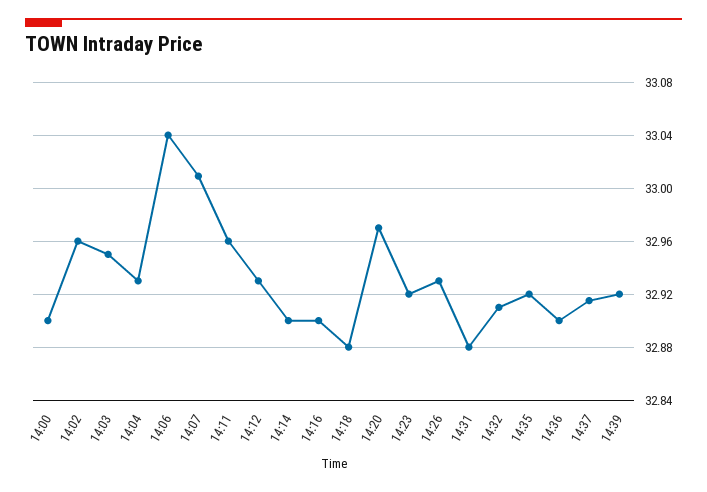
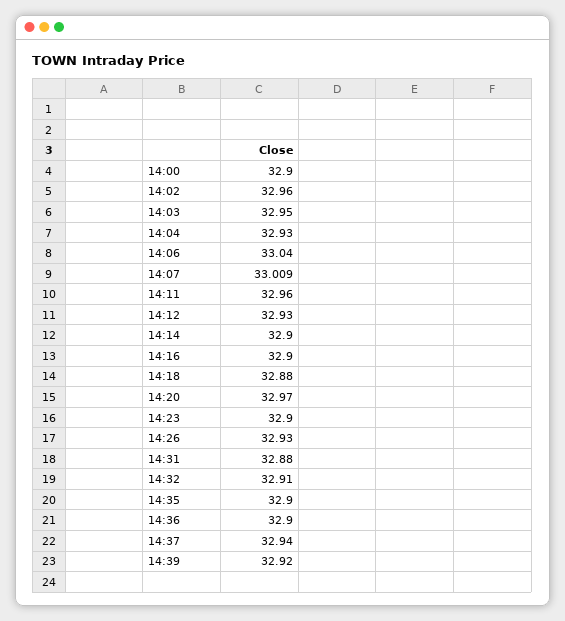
  {
    "14:00": 32.9,
    "14:02": 32.96,
    "14:03": 32.95,
    "14:04": 32.93,
    "14:06": 33.04,
    "14:07": 33.009,
    "14:11": 32.96,
    "14:12": 32.93,
    "14:14": 32.9,
    "14:16": 32.9,
    "14:18": 32.88,
    "14:20": 32.97,
-   "14:23": 32.92,
+   "14:23": 32.9,
    "14:26": 32.93,
    "14:31": 32.88,
    "14:32": 32.91,
-   "14:35": 32.92,
+   "14:35": 32.9,
    "14:36": 32.9,
-   "14:37": 32.915,
+   "14:37": 32.94,
    "14:39": 32.92
  }

